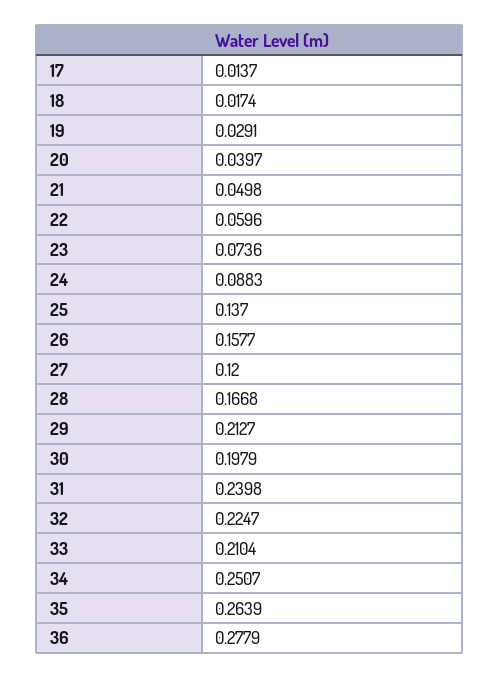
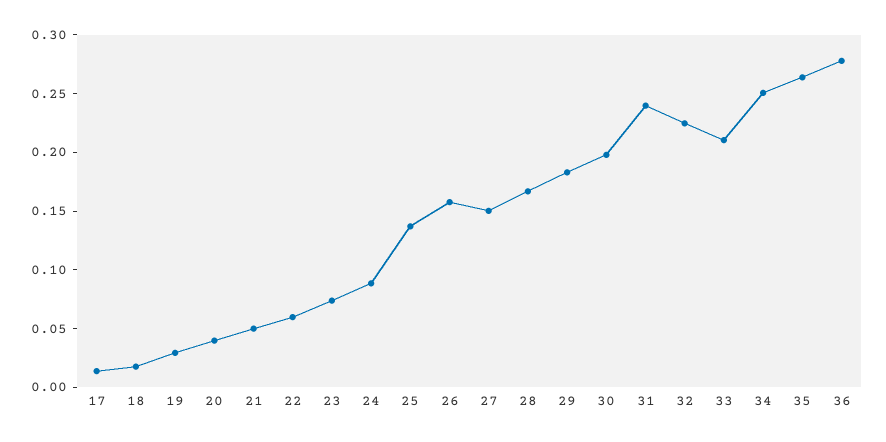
  {
    "17": 0.0137,
    "18": 0.0174,
    "19": 0.0291,
    "20": 0.0397,
    "21": 0.0498,
    "22": 0.0596,
    "23": 0.0736,
    "24": 0.0883,
    "25": 0.137,
    "26": 0.1577,
-   "27": 0.12,
+   "27": 0.15,
    "28": 0.1668,
-   "29": 0.2127,
+   "29": 0.18,
    "30": 0.1979,
    "31": 0.2398,
    "32": 0.2247,
    "33": 0.2104,
    "34": 0.2507,
    "35": 0.2639,
    "36": 0.2779
  }

